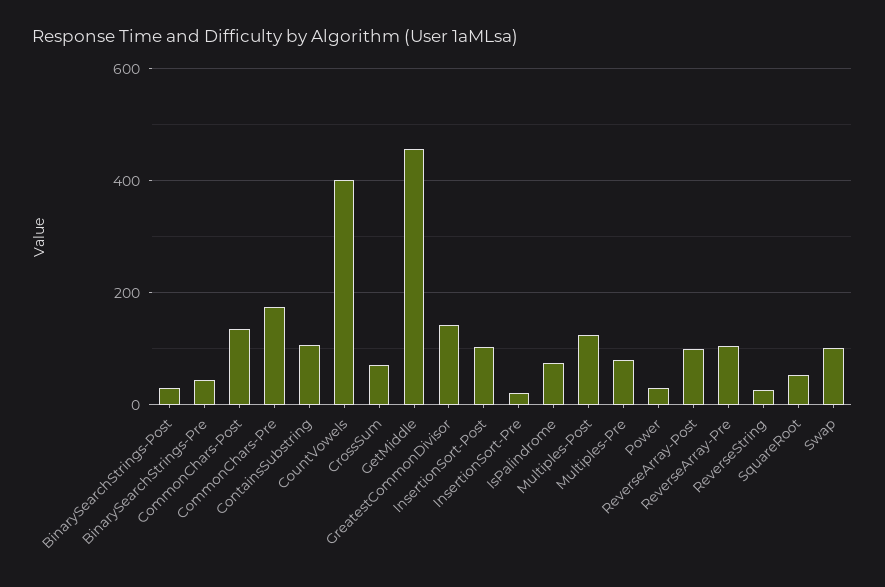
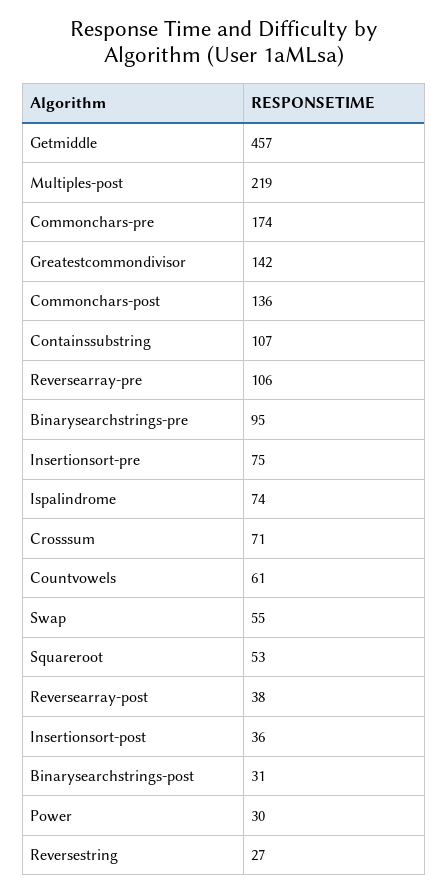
  {
    "BinarySearchStrings-Post": 31,
-   "BinarySearchStrings-Pre": 40,
+   "BinarySearchStrings-Pre": 95,
    "CommonChars-Post": 136,
    "CommonChars-Pre": 174,
    "ContainsSubstring": 107,
-   "CountVowels": 400,
+   "CountVowels": 61,
    "CrossSum": 71,
    "GetMiddle": 457,
    "GreatestCommonDivisor": 142,
-   "InsertionSort-Post": 100,
+   "InsertionSort-Post": 36,
-   "InsertionSort-Pre": 20,
+   "InsertionSort-Pre": 75,
    "IsPalindrome": 74,
-   "Multiples-Post": 120,
+   "Multiples-Post": 219,
-   "Multiples-Pre": 80,
    "Power": 30,
-   "ReverseArray-Post": 100,
+   "ReverseArray-Post": 38,
    "ReverseArray-Pre": 106,
    "ReverseString": 27,
    "SquareRoot": 53,
-   "Swap": 100
+   "Swap": 55
  }

